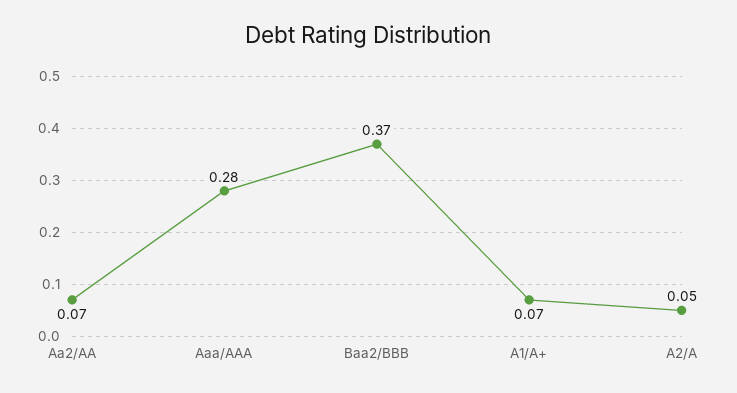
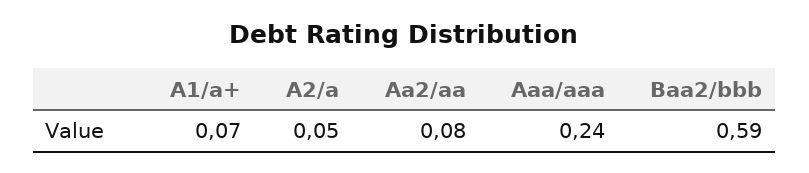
  {
-   "Aa2/AA": 0.07,
+   "Aa2/AA": 0.08,
-   "Aaa/AAA": 0.28,
+   "Aaa/AAA": 0.24,
-   "Baa2/BBB": 0.37,
+   "Baa2/BBB": 0.59,
    "A1/A+": 0.07,
    "A2/A": 0.05
  }

